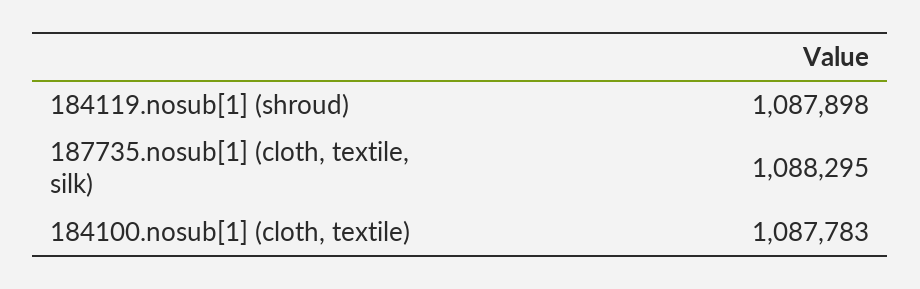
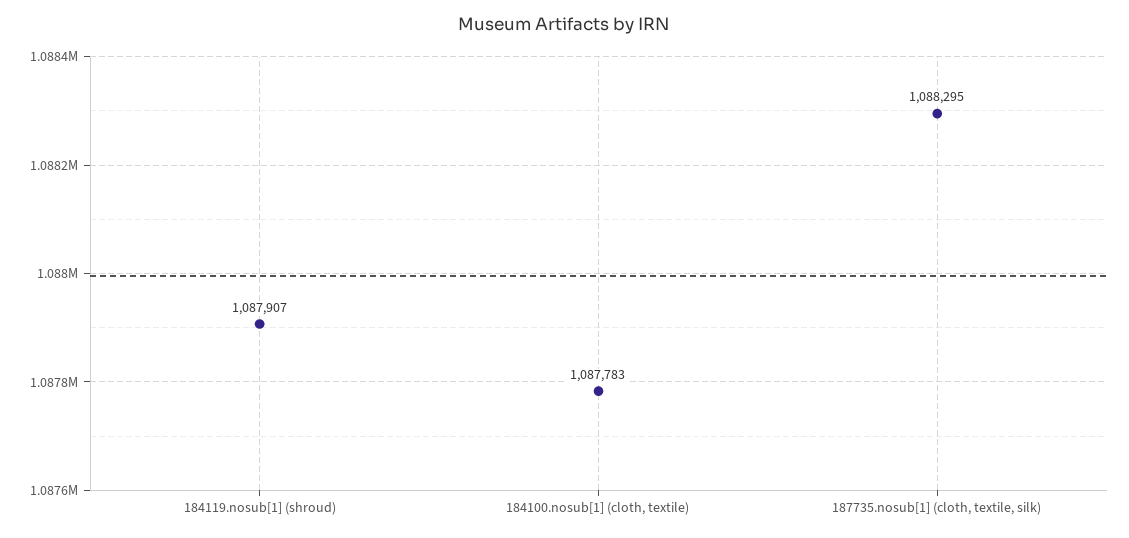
  {
-   "184119.nosub[1] (shroud)": 1087898,
+   "184119.nosub[1] (shroud)": 1087907,
    "187735.nosub[1] (cloth, textile, silk)": 1088295,
    "184100.nosub[1] (cloth, textile)": 1087783
  }

